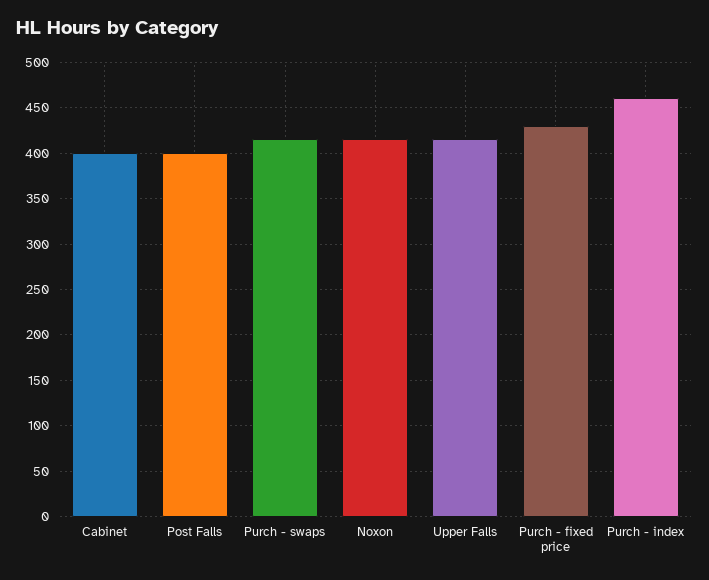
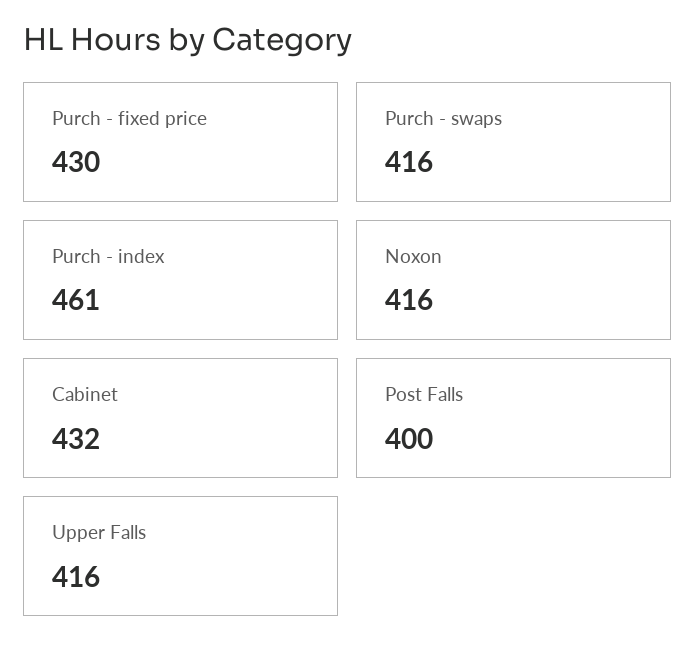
  {
-   "Cabinet": 400,
+   "Cabinet": 432,
    "Post Falls": 400,
    "Purch - swaps": 416,
    "Noxon": 416,
    "Upper Falls": 416,
    "Purch - fixed price": 430,
    "Purch - index": 461
  }

